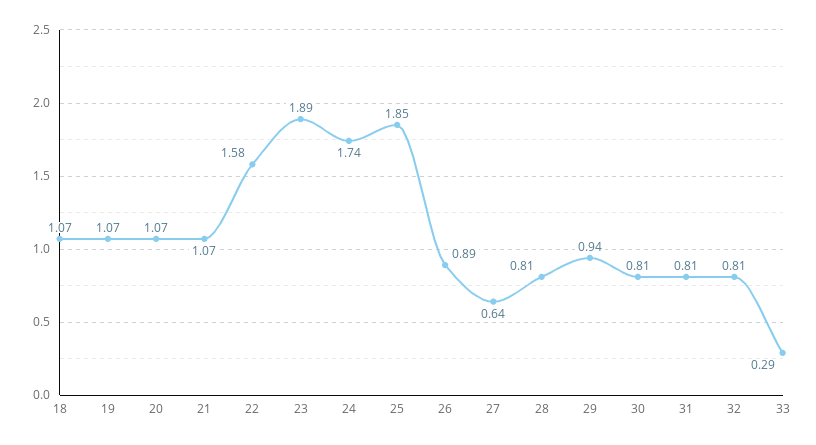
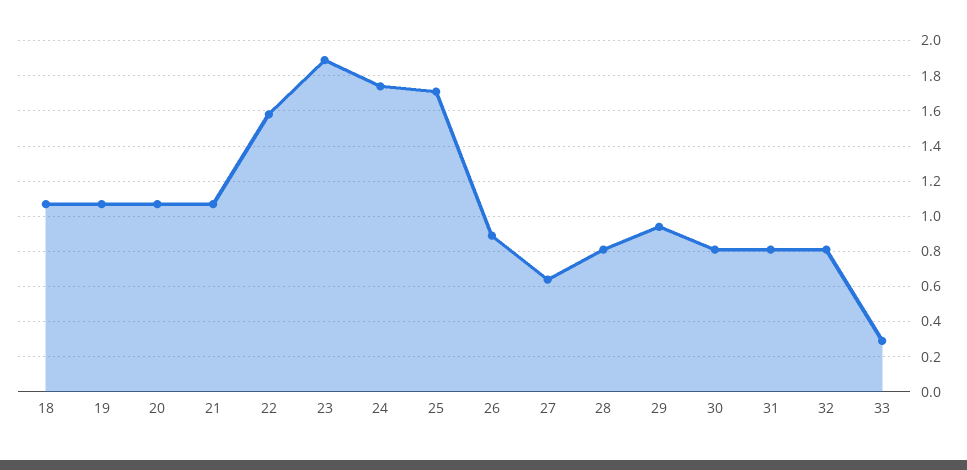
  {
    "18": 1.07,
    "19": 1.07,
    "20": 1.07,
    "21": 1.07,
    "22": 1.58,
    "23": 1.89,
    "24": 1.74,
-   "25": 1.85,
+   "25": 1.7,
    "26": 0.89,
    "27": 0.64,
    "28": 0.81,
    "29": 0.94,
    "30": 0.81,
    "31": 0.81,
    "32": 0.81,
    "33": 0.29
  }

